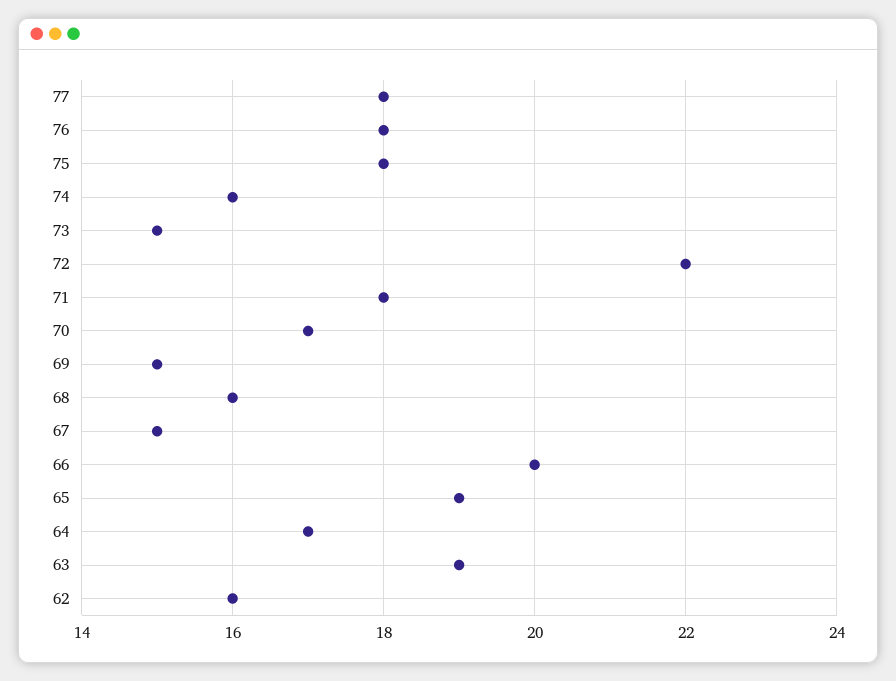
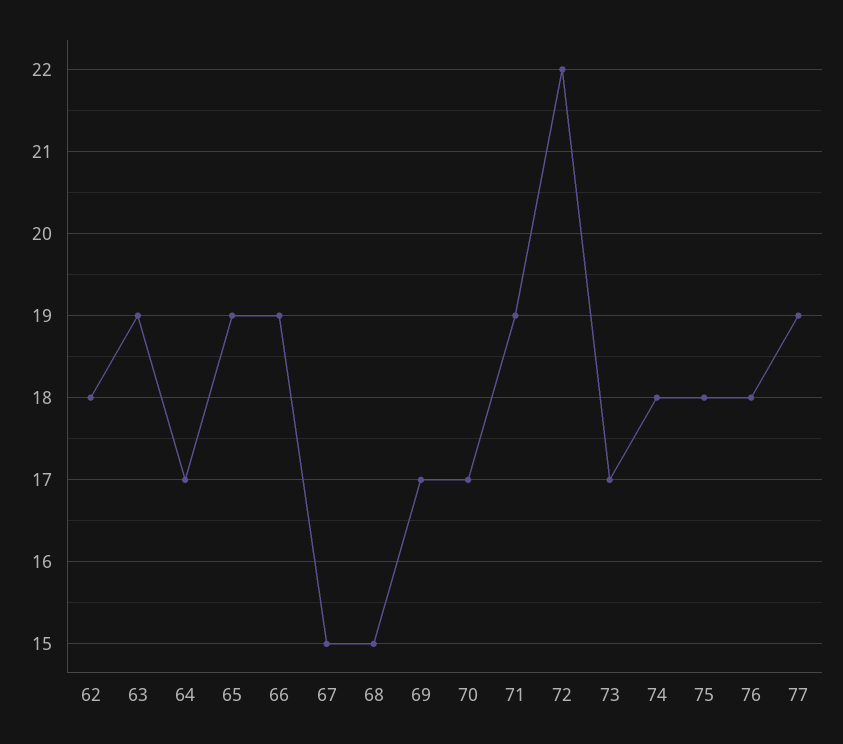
  {
-   "77": 18,
+   "77": 19,
    "76": 18,
    "75": 18,
-   "74": 16,
+   "74": 18,
-   "73": 15,
+   "73": 17,
    "72": 22,
-   "71": 18,
+   "71": 19,
    "70": 17,
-   "69": 15,
+   "69": 17,
-   "68": 16,
+   "68": 15,
    "67": 15,
-   "66": 20,
+   "66": 19,
    "65": 19,
    "64": 17,
    "63": 19,
-   "62": 16
+   "62": 18
  }

